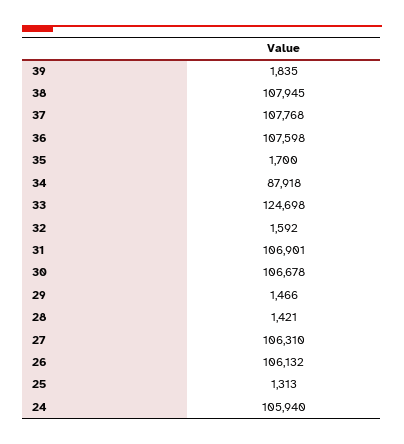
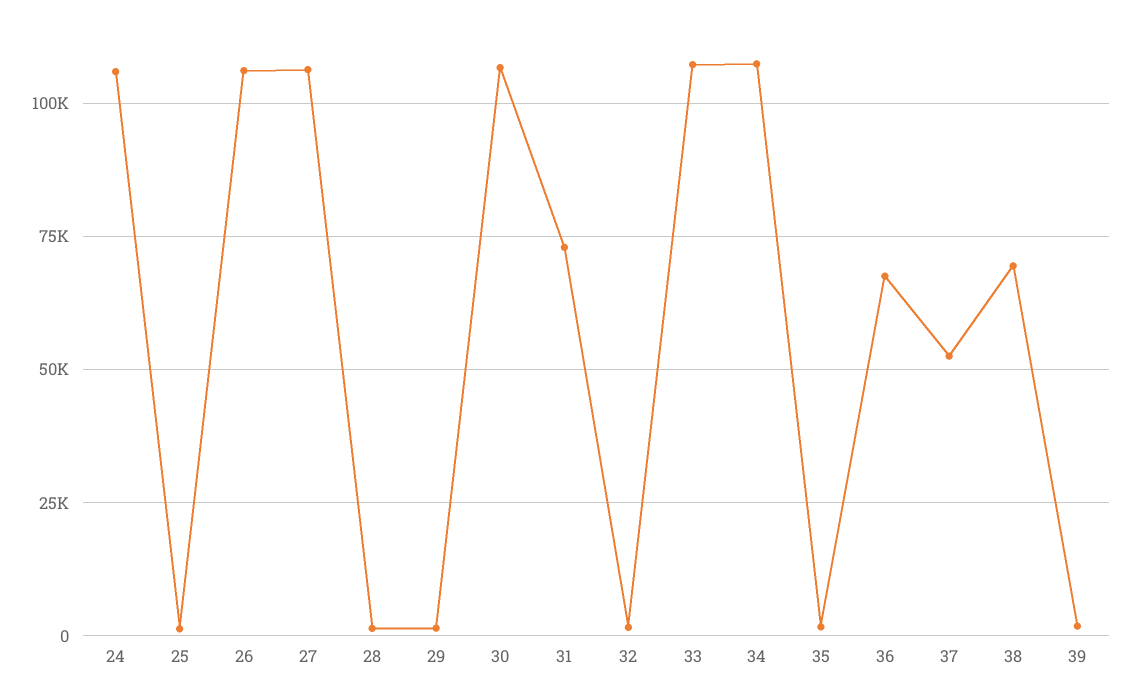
  {
    "39": 1835,
-   "38": 107945,
+   "38": 70000,
-   "37": 107768,
+   "37": 52500,
-   "36": 107598,
+   "36": 67500,
    "35": 1700,
-   "34": 87918,
+   "34": 107500,
-   "33": 124698,
+   "33": 107500,
    "32": 1592,
-   "31": 106901,
+   "31": 72500,
    "30": 106678,
    "29": 1466,
    "28": 1421,
    "27": 106310,
    "26": 106132,
    "25": 1313,
    "24": 105940
  }

